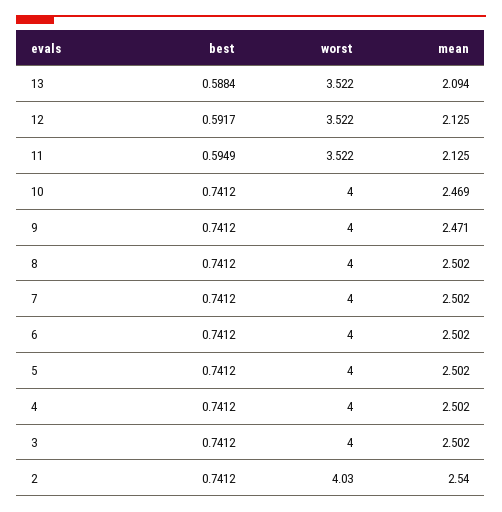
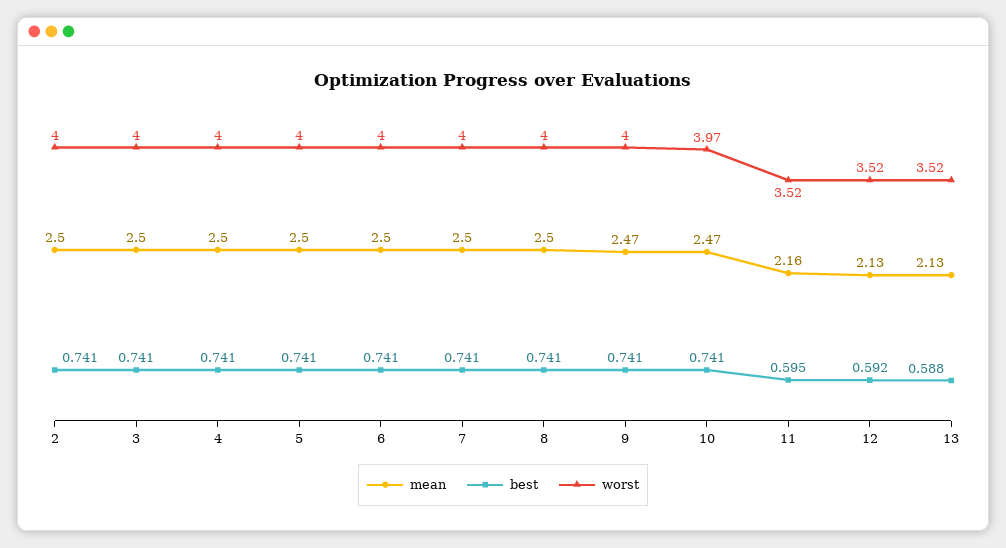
  {
    "best": {
      "13": 0.5884,
      "12": 0.5917,
      "11": 0.5949,
      "10": 0.7412,
      "9": 0.7412,
      "8": 0.7412,
      "7": 0.7412,
      "6": 0.7412,
      "5": 0.7412,
      "4": 0.7412,
      "3": 0.7412,
      "2": 0.7412
    },
    "worst": {
      "13": 3.522,
      "12": 3.522,
      "11": 3.522,
-     "10": 4,
+     "10": 3.97,
      "9": 4,
      "8": 4,
      "7": 4,
      "6": 4,
      "5": 4,
      "4": 4,
      "3": 4,
-     "2": 4.03
+     "2": 4
    },
    "mean": {
-     "13": 2.094,
+     "13": 2.13,
      "12": 2.125,
-     "11": 2.125,
+     "11": 2.16,
      "10": 2.469,
      "9": 2.471,
      "8": 2.502,
      "7": 2.502,
      "6": 2.502,
      "5": 2.502,
      "4": 2.502,
      "3": 2.502,
-     "2": 2.54
+     "2": 2.5
    }
  }

